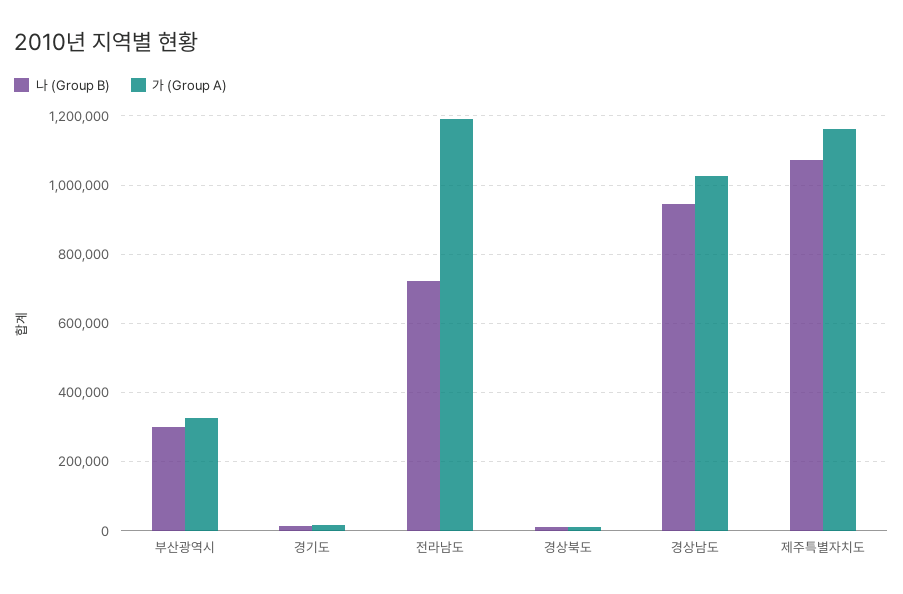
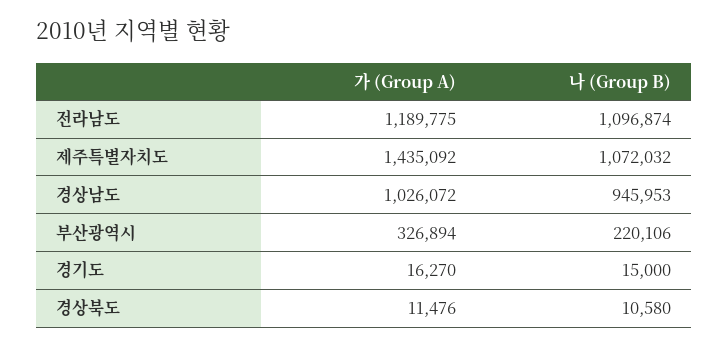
  {
    "나 (Group B)": {
-     "부산광역시": 300000,
+     "부산광역시": 220106,
      "경기도": 15000,
-     "전라남도": 720000,
+     "전라남도": 1096874,
      "경상북도": 10580,
      "경상남도": 945953,
      "제주특별자치도": 1072032
    },
    "가 (Group A)": {
      "부산광역시": 326894,
      "경기도": 16270,
      "전라남도": 1189775,
      "경상북도": 11476,
      "경상남도": 1026072,
-     "제주특별자치도": 1160000
+     "제주특별자치도": 1435092
    }
  }

